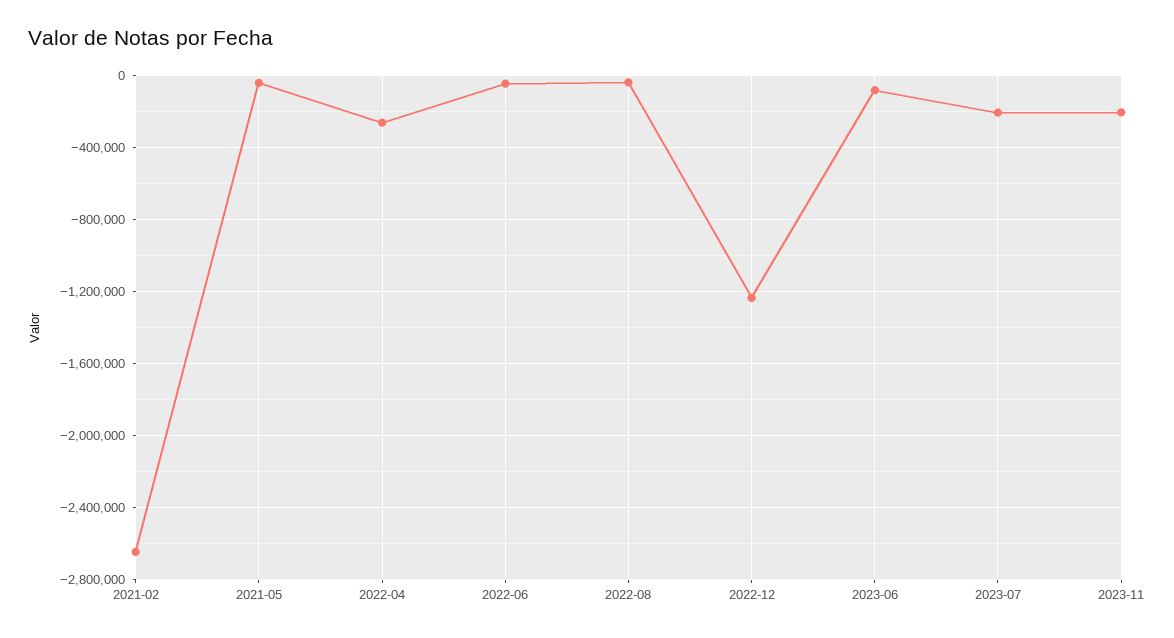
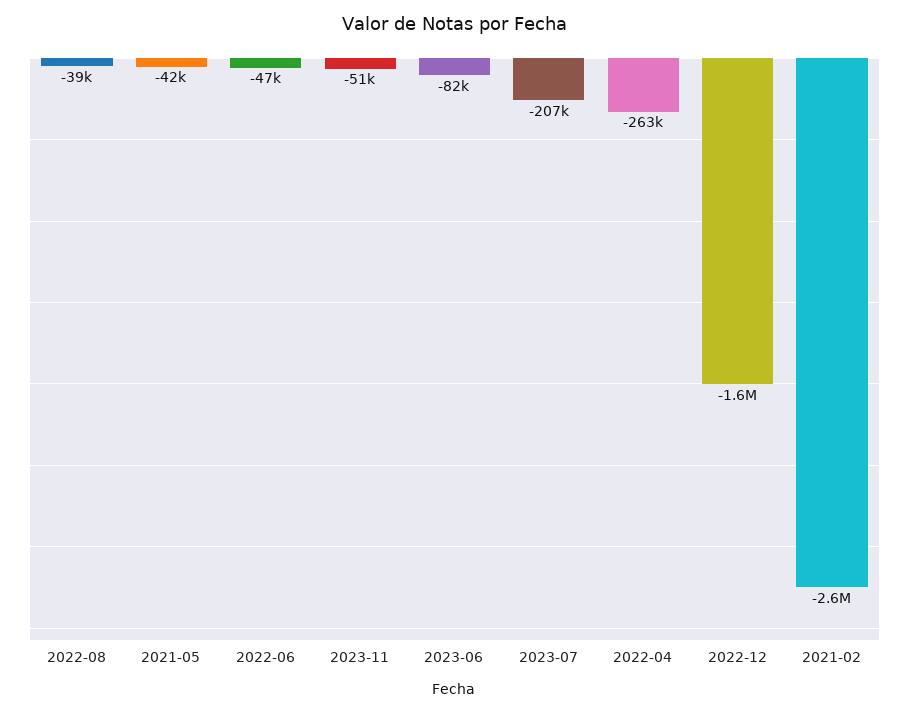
  {
    "2021-02": -2600000,
    "2021-05": -42000,
    "2022-04": -263000,
    "2022-06": -47000,
    "2022-08": -39000,
-   "2022-12": -1250000,
+   "2022-12": -1600000,
    "2023-06": -82000,
    "2023-07": -207000,
-   "2023-11": -200000
+   "2023-11": -51000
  }

